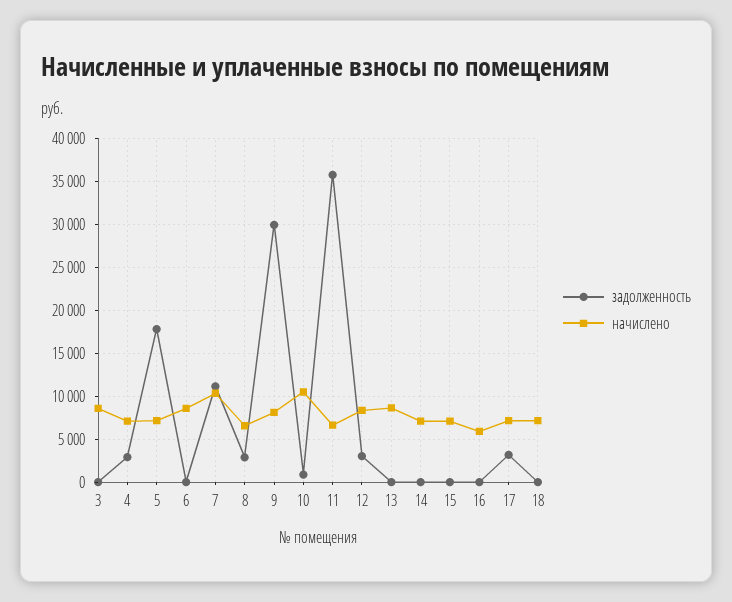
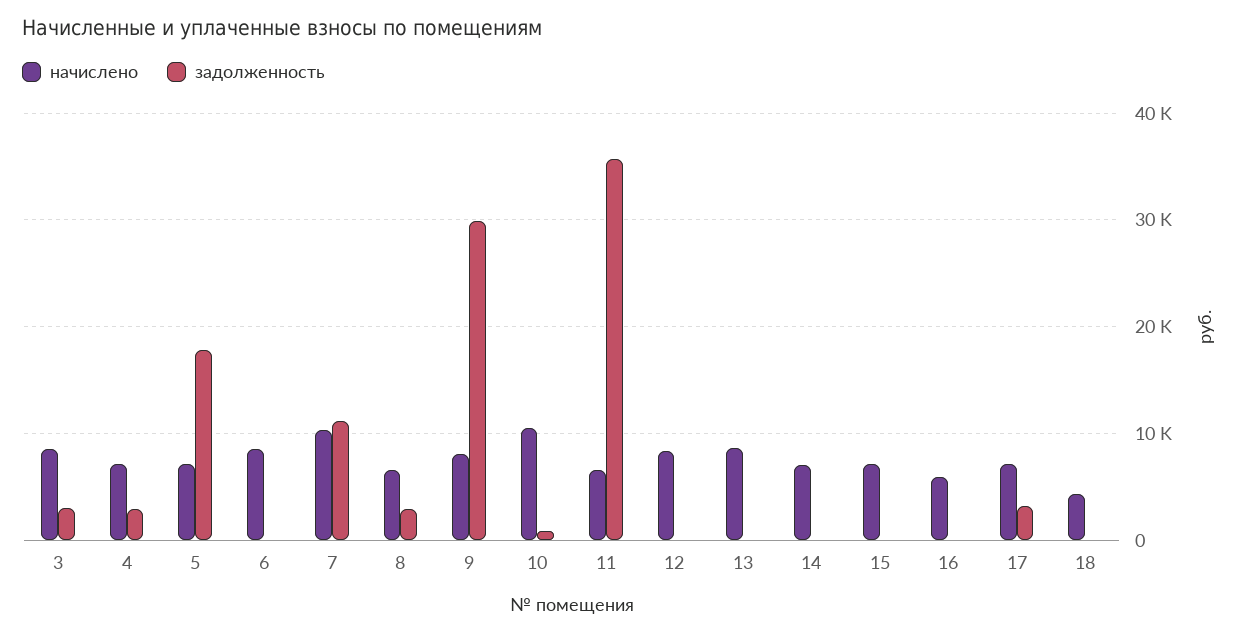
  {
    "задолженность": {
-     "3": 0,
+     "3": 3000,
      "4": 3000,
      "5": 18000,
      "6": 0,
      "7": 11000,
      "8": 3000,
      "9": 30000,
      "10": 1000,
      "11": 36000,
-     "12": 3000,
+     "12": 0,
      "13": 0,
      "14": 0,
      "15": 0,
      "16": 0,
      "17": 3000,
      "18": 0
    },
    "начислено": {
      "3": 9000,
      "4": 7000,
      "5": 7000,
      "6": 9000,
      "7": 10000,
      "8": 7000,
      "9": 8000,
      "10": 10000,
      "11": 7000,
      "12": 8000,
      "13": 9000,
      "14": 7000,
      "15": 7000,
      "16": 6000,
      "17": 7000,
-     "18": 7000
+     "18": 4000
    }
  }

